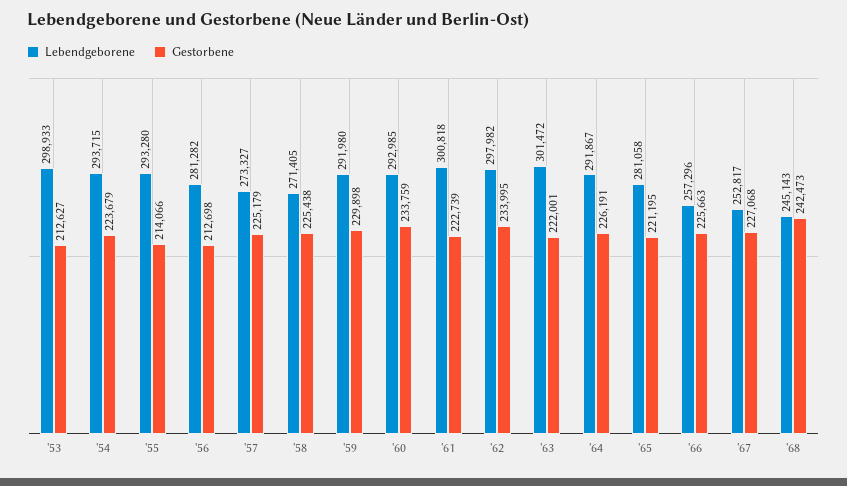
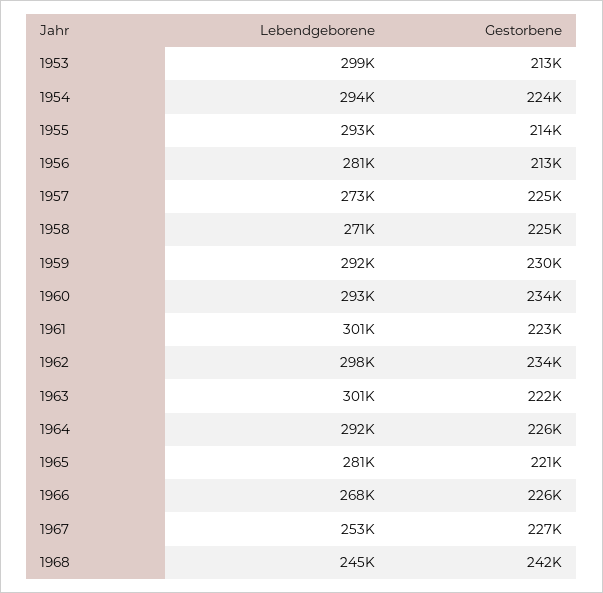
  {
    "Lebendgeborene": {
      "'53": 298933,
      "'54": 293715,
      "'55": 293280,
      "'56": 281282,
      "'57": 273327,
      "'58": 271405,
      "'59": 291980,
      "'60": 292985,
      "'61": 300818,
      "'62": 297982,
      "'63": 301472,
      "'64": 291867,
      "'65": 281058,
-     "'66": 257296,
+     "'66": 268000,
      "'67": 252817,
      "'68": 245143
    },
    "Gestorbene": {
      "'53": 212627,
      "'54": 223679,
      "'55": 214066,
      "'56": 212698,
      "'57": 225179,
      "'58": 225438,
      "'59": 229898,
      "'60": 233759,
      "'61": 222739,
      "'62": 233995,
      "'63": 222001,
      "'64": 226191,
      "'65": 221195,
      "'66": 225663,
      "'67": 227068,
      "'68": 242473
    }
  }

